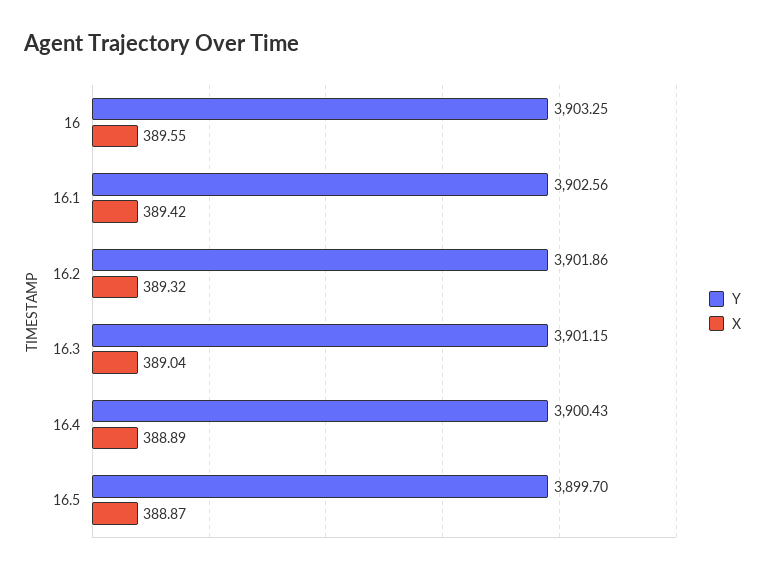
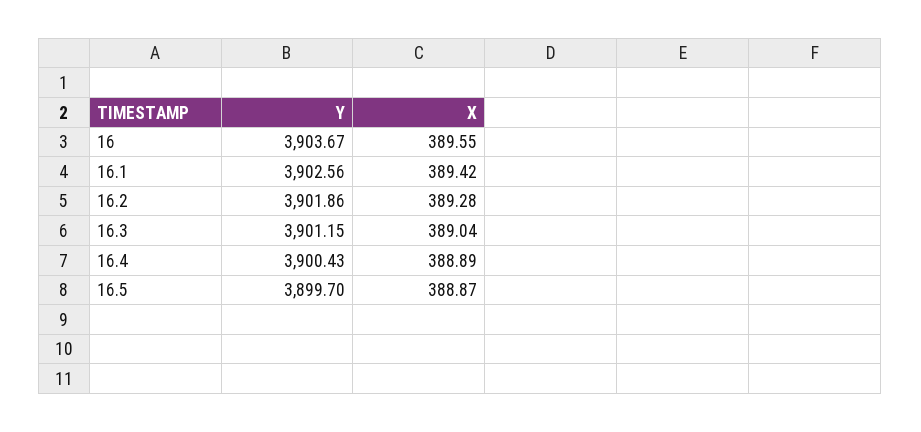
  {
    "Y": {
-     "16": 3903.25,
+     "16": 3903.67,
      "16.1": 3902.56,
      "16.2": 3901.86,
      "16.3": 3901.15,
      "16.4": 3900.43,
      "16.5": 3899.7
    },
    "X": {
      "16": 389.55,
      "16.1": 389.42,
-     "16.2": 389.32,
+     "16.2": 389.28,
      "16.3": 389.04,
      "16.4": 388.89,
      "16.5": 388.87
    }
  }

